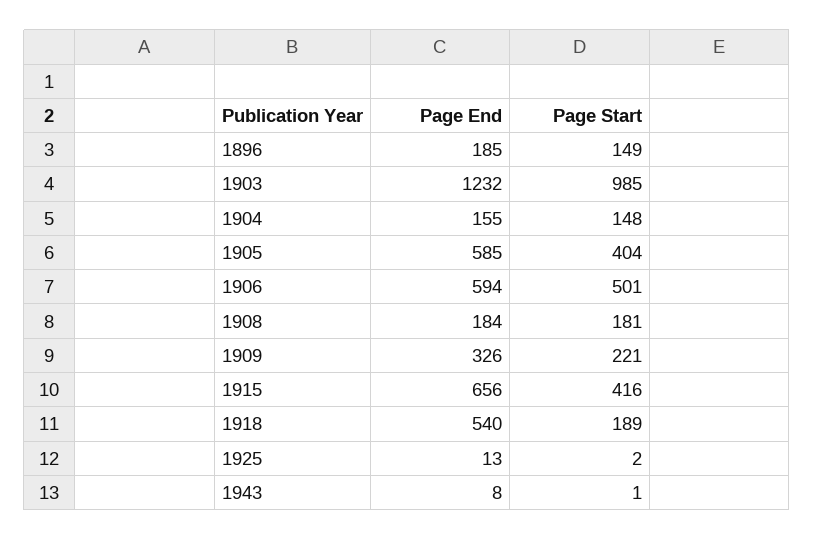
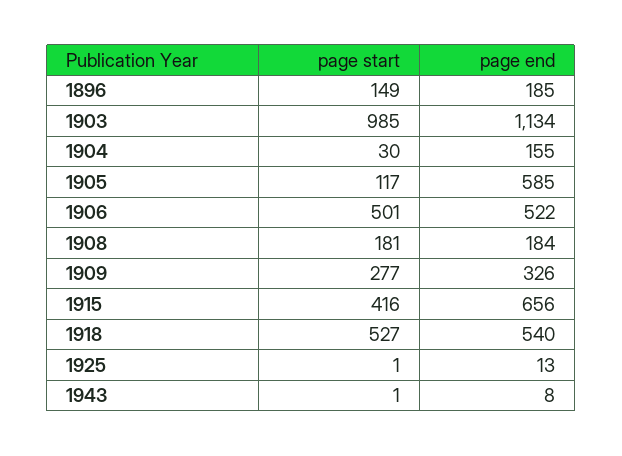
  {
    "Page End": {
      "1896": 185,
-     "1903": 1232,
+     "1903": 1134,
      "1904": 155,
      "1905": 585,
-     "1906": 594,
+     "1906": 522,
      "1908": 184,
      "1909": 326,
      "1915": 656,
      "1918": 540,
      "1925": 13,
      "1943": 8
    },
    "Page Start": {
      "1896": 149,
      "1903": 985,
-     "1904": 148,
+     "1904": 30,
-     "1905": 404,
+     "1905": 117,
      "1906": 501,
      "1908": 181,
-     "1909": 221,
+     "1909": 277,
      "1915": 416,
-     "1918": 189,
+     "1918": 527,
-     "1925": 2,
+     "1925": 1,
      "1943": 1
    }
  }

